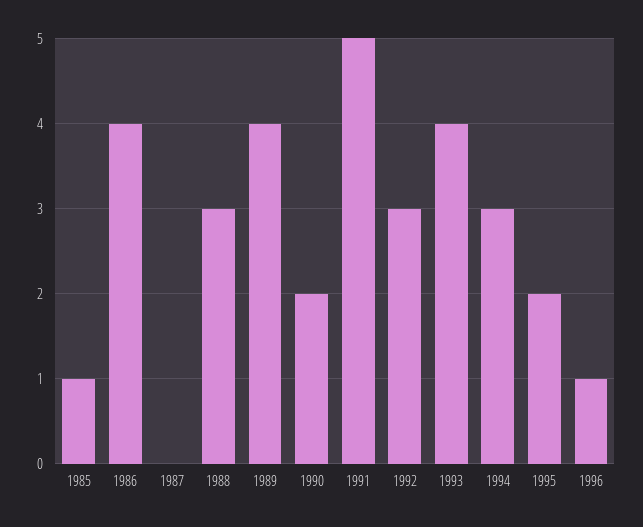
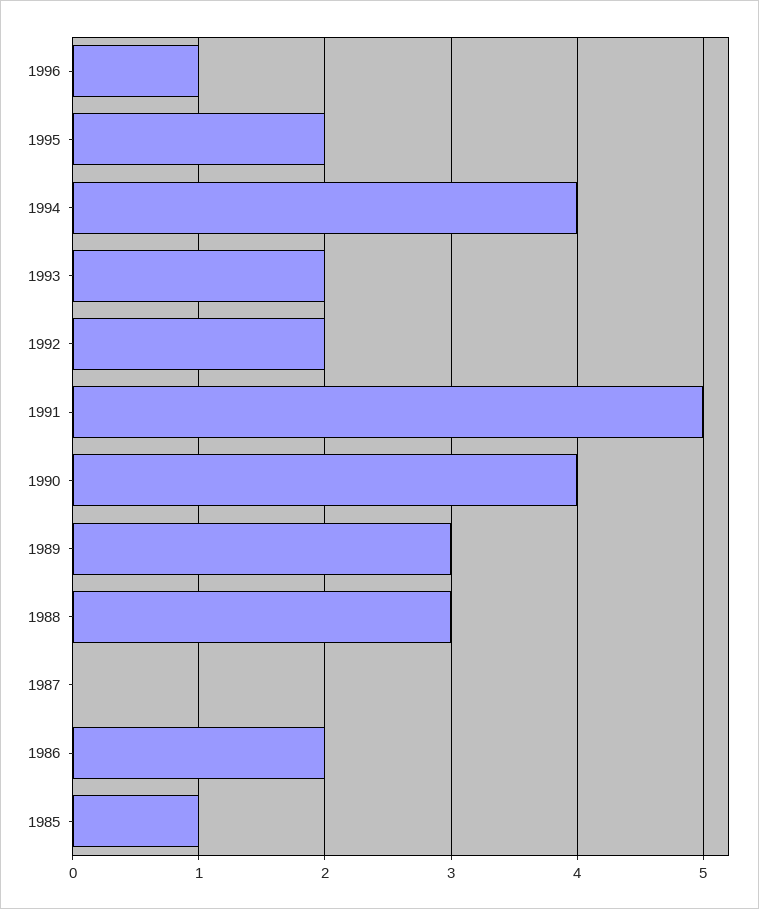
  {
    "1985": 1,
-   "1986": 4,
+   "1986": 2,
    "1987": 0,
    "1988": 3,
-   "1989": 4,
+   "1989": 3,
-   "1990": 2,
+   "1990": 4,
    "1991": 5,
-   "1992": 3,
+   "1992": 2,
-   "1993": 4,
+   "1993": 2,
-   "1994": 3,
+   "1994": 4,
    "1995": 2,
    "1996": 1
  }

